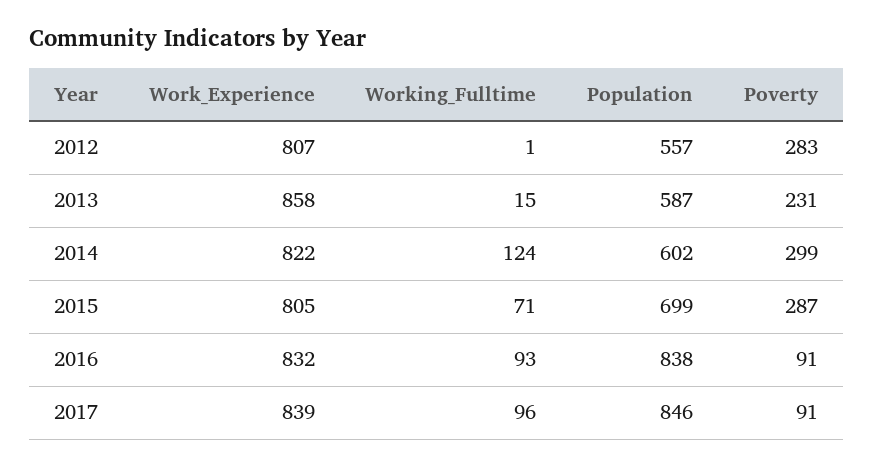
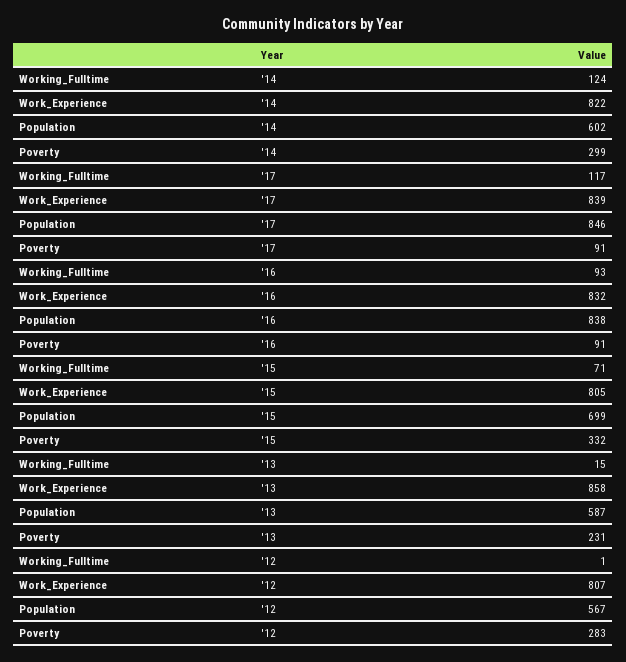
  {
    "Work_Experience": {
      "2012": 807,
      "2013": 858,
      "2014": 822,
      "2015": 805,
      "2016": 832,
      "2017": 839
    },
    "Working_Fulltime": {
      "2012": 1,
      "2013": 15,
      "2014": 124,
      "2015": 71,
      "2016": 93,
-     "2017": 96
+     "2017": 117
    },
    "Population": {
-     "2012": 557,
+     "2012": 567,
      "2013": 587,
      "2014": 602,
      "2015": 699,
      "2016": 838,
      "2017": 846
    },
    "Poverty": {
      "2012": 283,
      "2013": 231,
      "2014": 299,
-     "2015": 287,
+     "2015": 332,
      "2016": 91,
      "2017": 91
    }
  }

